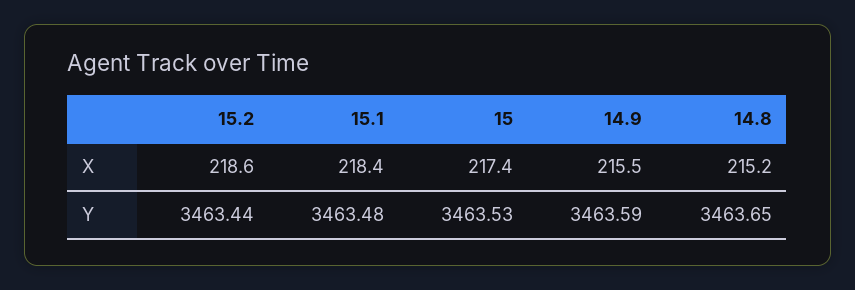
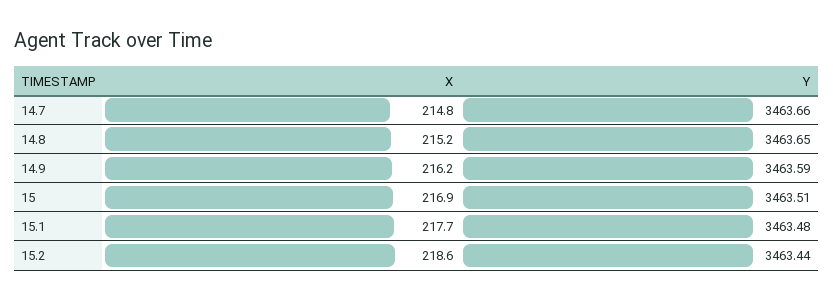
  {
    "15.2": {
      "X": 218.6,
      "Y": 3463.44
    },
    "15.1": {
-     "X": 218.4,
+     "X": 217.7,
      "Y": 3463.48
    },
    "15": {
-     "X": 217.4,
+     "X": 216.9,
-     "Y": 3463.53
+     "Y": 3463.51
    },
    "14.9": {
-     "X": 215.5,
+     "X": 216.2,
      "Y": 3463.59
    },
    "14.8": {
      "X": 215.2,
      "Y": 3463.65
-   }
+   },
+   "14.7": {
+     "X": 214.8,
+     "Y": 3463.66
+   }
  }

